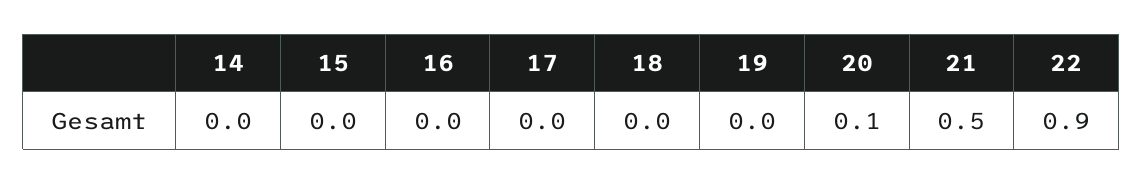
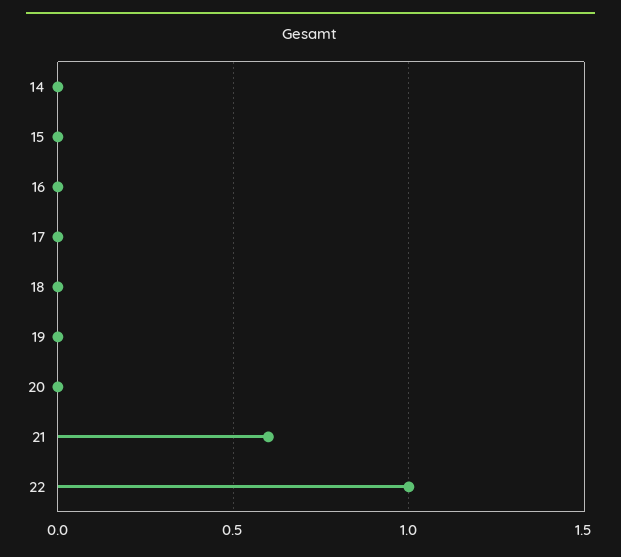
  {
    "14": 0,
    "15": 0,
    "16": 0,
    "17": 0,
    "18": 0,
    "19": 0,
-   "20": 0.1,
+   "20": 0,
-   "21": 0.5,
+   "21": 0.6,
-   "22": 0.9
+   "22": 1
  }

